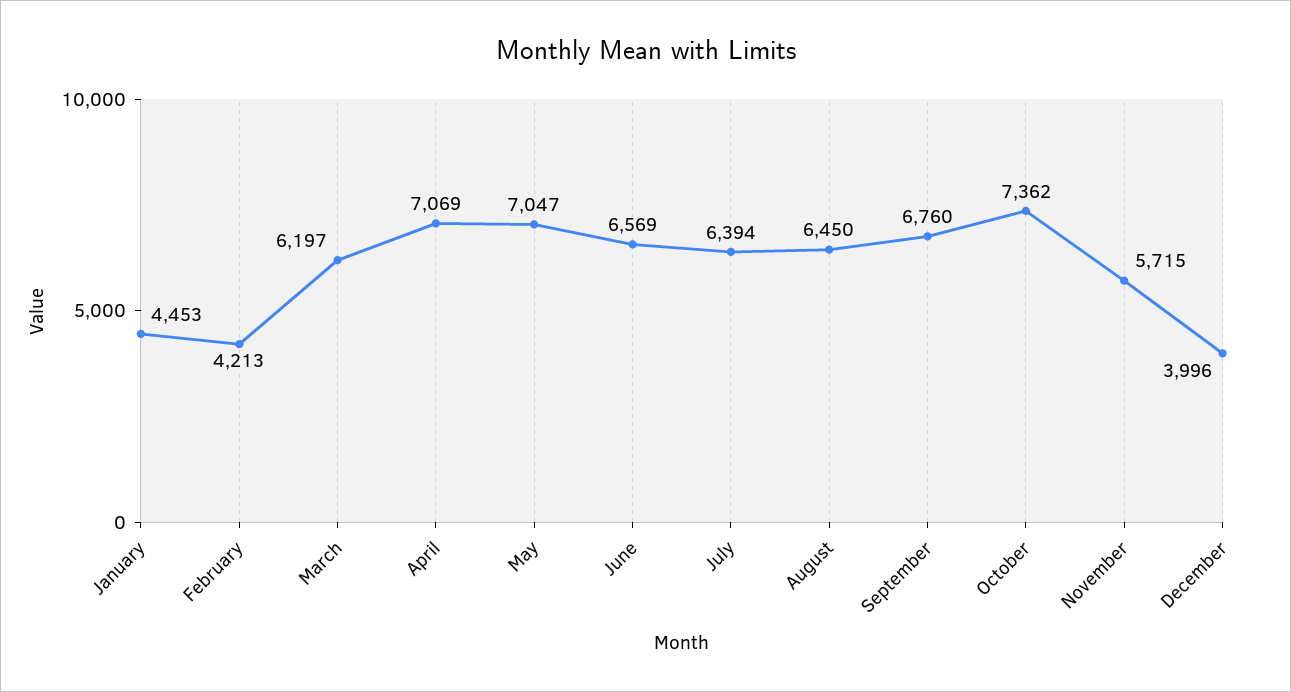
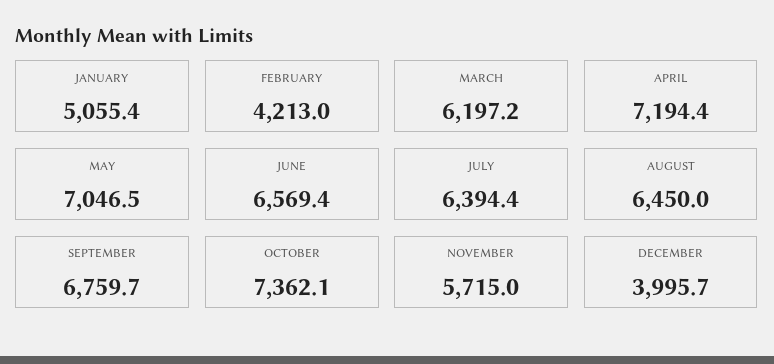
  {
-   "January": 4453,
+   "January": 5055.4,
    "February": 4213,
    "March": 6197.2,
-   "April": 7069,
+   "April": 7194.4,
    "May": 7046.5,
    "June": 6569.4,
    "July": 6394.4,
    "August": 6450,
    "September": 6759.7,
    "October": 7362.1,
    "November": 5715,
    "December": 3995.7
  }

